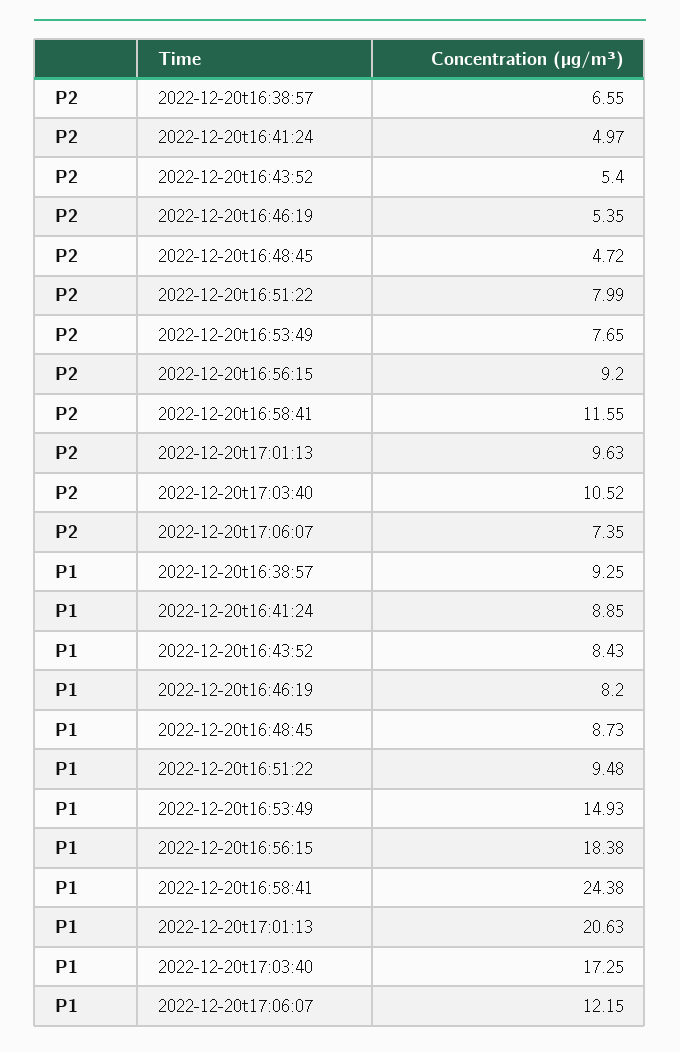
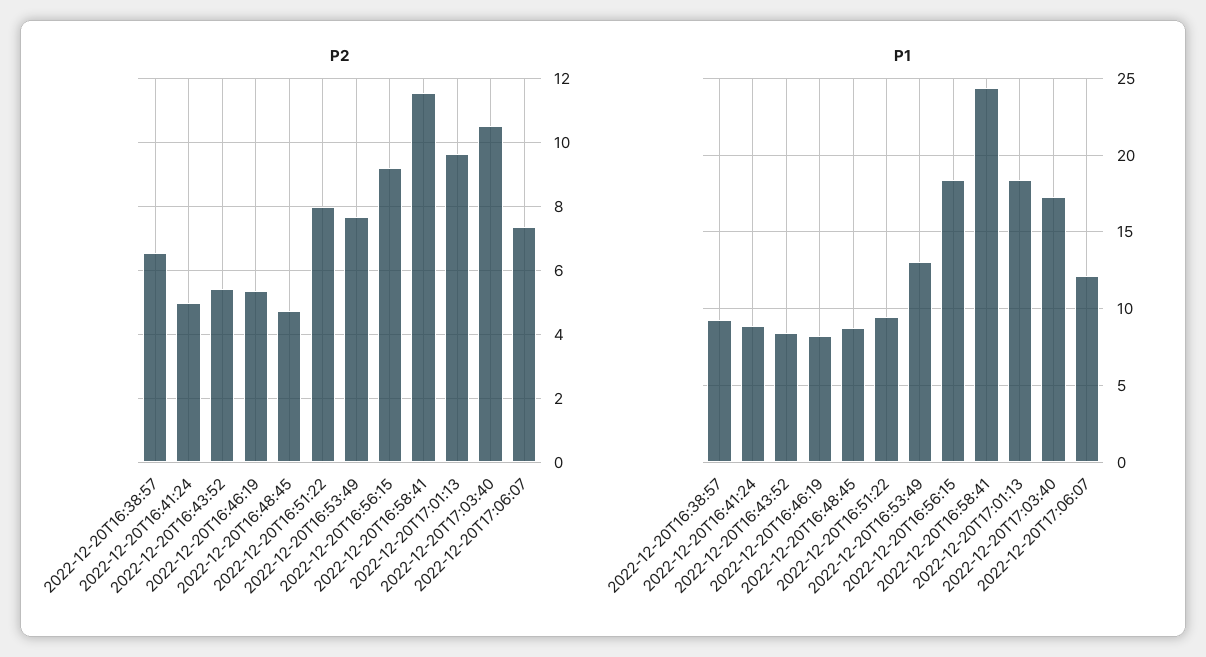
  {
    "P2": {
      "2022-12-20t16:38:57": 6.55,
      "2022-12-20t16:41:24": 4.97,
      "2022-12-20t16:43:52": 5.4,
      "2022-12-20t16:46:19": 5.35,
      "2022-12-20t16:48:45": 4.72,
      "2022-12-20t16:51:22": 7.99,
      "2022-12-20t16:53:49": 7.65,
      "2022-12-20t16:56:15": 9.2,
      "2022-12-20t16:58:41": 11.55,
      "2022-12-20t17:01:13": 9.63,
      "2022-12-20t17:03:40": 10.52,
      "2022-12-20t17:06:07": 7.35
    },
    "P1": {
      "2022-12-20t16:38:57": 9.25,
      "2022-12-20t16:41:24": 8.85,
      "2022-12-20t16:43:52": 8.43,
      "2022-12-20t16:46:19": 8.2,
      "2022-12-20t16:48:45": 8.73,
      "2022-12-20t16:51:22": 9.48,
-     "2022-12-20t16:53:49": 14.93,
+     "2022-12-20t16:53:49": 13,
      "2022-12-20t16:56:15": 18.38,
      "2022-12-20t16:58:41": 24.38,
-     "2022-12-20t17:01:13": 20.63,
+     "2022-12-20t17:01:13": 18.5,
      "2022-12-20t17:03:40": 17.25,
      "2022-12-20t17:06:07": 12.15
    }
  }

